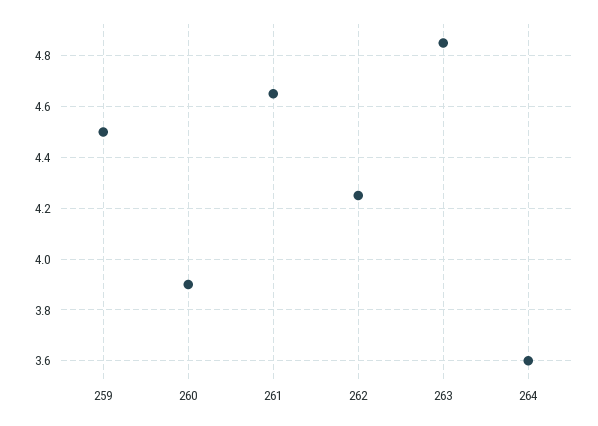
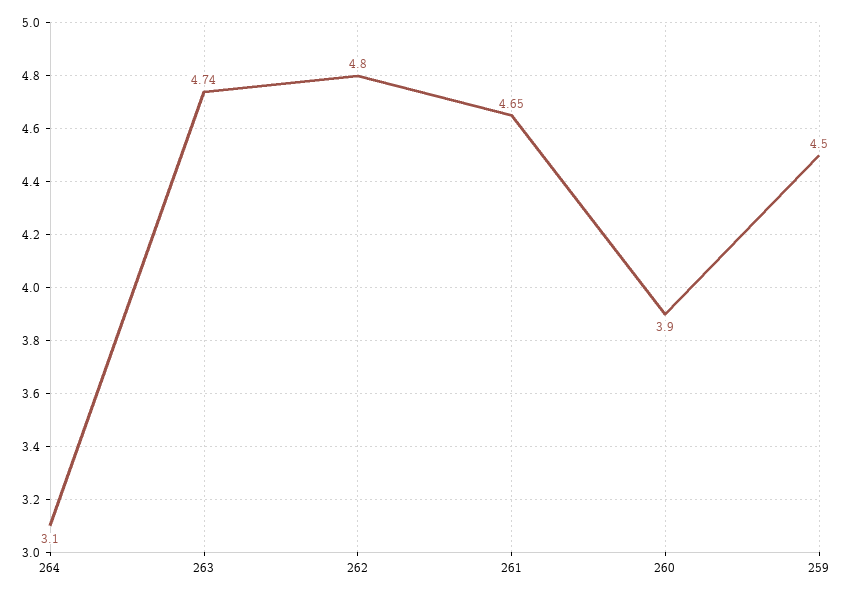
  {
    "259": 4.5,
    "260": 3.9,
    "261": 4.65,
-   "262": 4.25,
+   "262": 4.8,
-   "263": 4.85,
+   "263": 4.74,
-   "264": 3.6
+   "264": 3.1
  }

